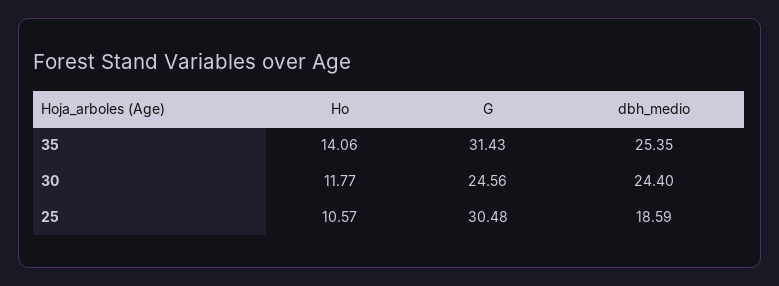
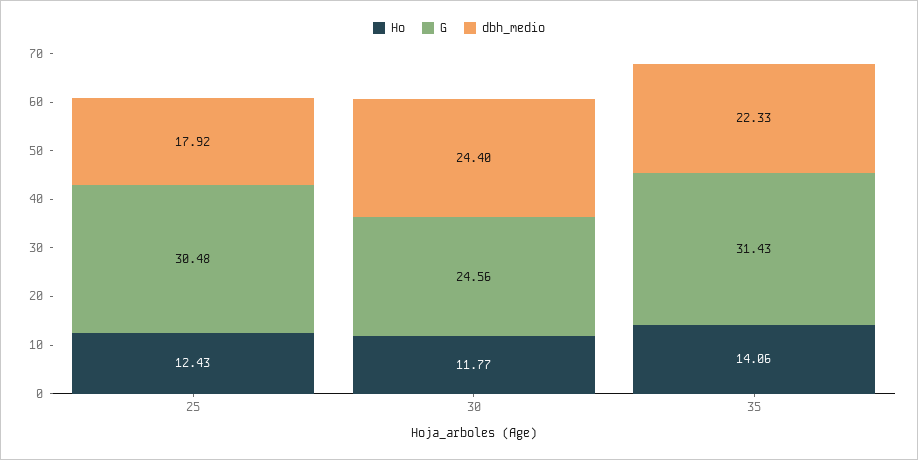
  {
    "Ho": {
      "35": 14.06,
      "30": 11.77,
-     "25": 10.57
+     "25": 12.43
    },
    "G": {
      "35": 31.43,
      "30": 24.56,
      "25": 30.48
    },
    "dbh_medio": {
-     "35": 25.35,
+     "35": 22.33,
      "30": 24.4,
-     "25": 18.59
+     "25": 17.92
    }
  }

